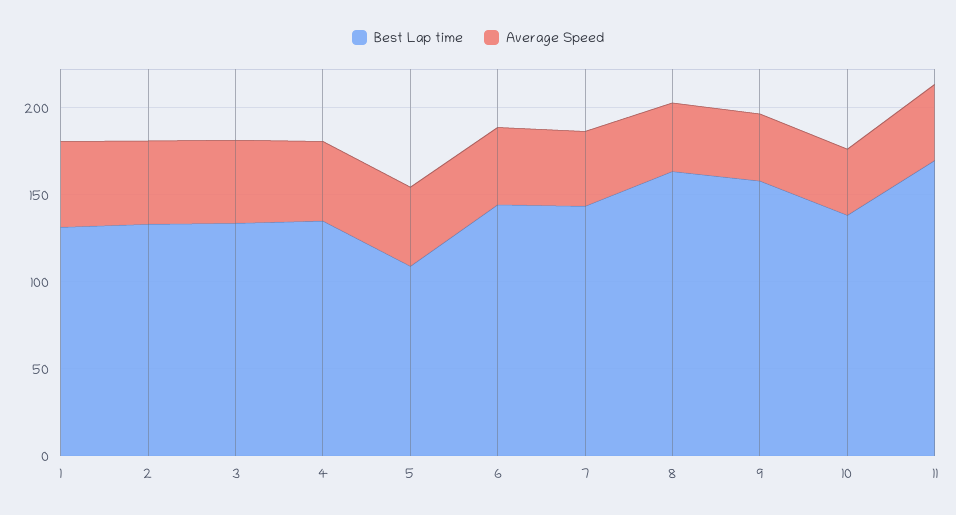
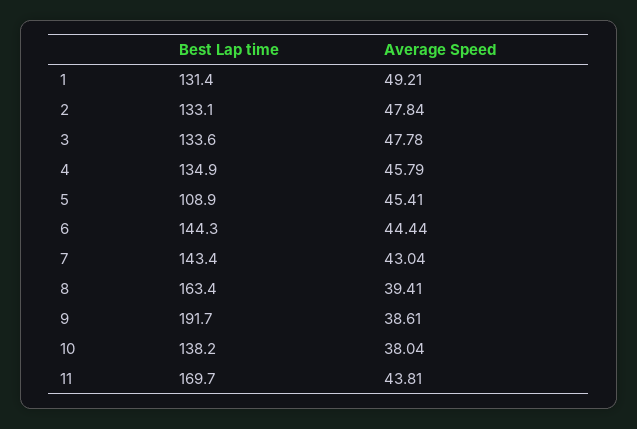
  {
    "Best Lap time": {
      "1": 131.4,
      "2": 133.1,
      "3": 133.6,
      "4": 134.9,
      "5": 108.9,
      "6": 144.3,
      "7": 143.4,
      "8": 163.4,
-     "9": 160,
+     "9": 191.7,
      "10": 138.2,
      "11": 169.7
    },
    "Average Speed": {
      "1": 49.21,
      "2": 47.84,
      "3": 47.78,
      "4": 45.79,
      "5": 45.41,
      "6": 44.44,
      "7": 43.04,
      "8": 39.41,
      "9": 38.61,
      "10": 38.04,
      "11": 43.81
    }
  }

